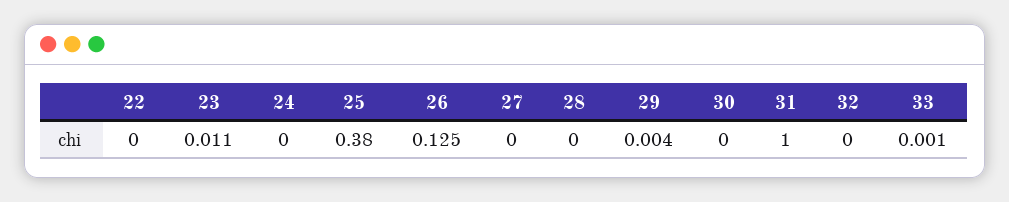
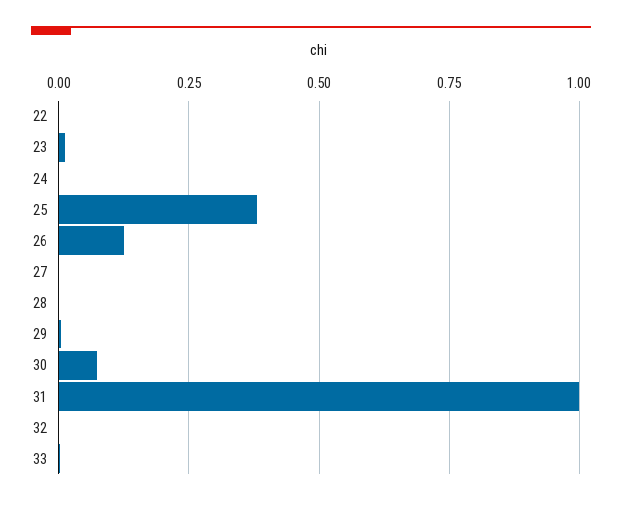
  {
    "22": 0,
    "23": 0.011,
    "24": 0,
    "25": 0.38,
    "26": 0.125,
    "27": 0,
    "28": 0,
    "29": 0.004,
-   "30": 0,
+   "30": 0.075,
    "31": 1,
    "32": 0,
    "33": 0.001
  }

